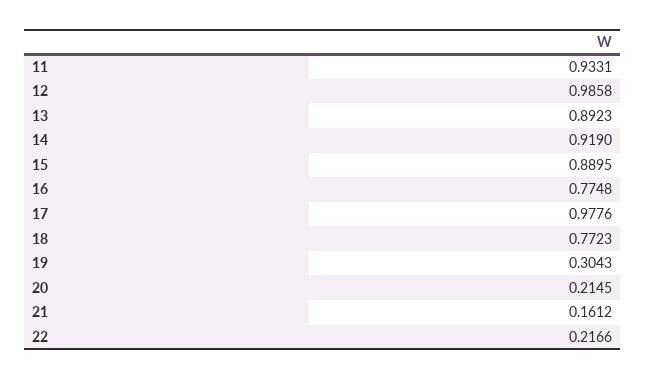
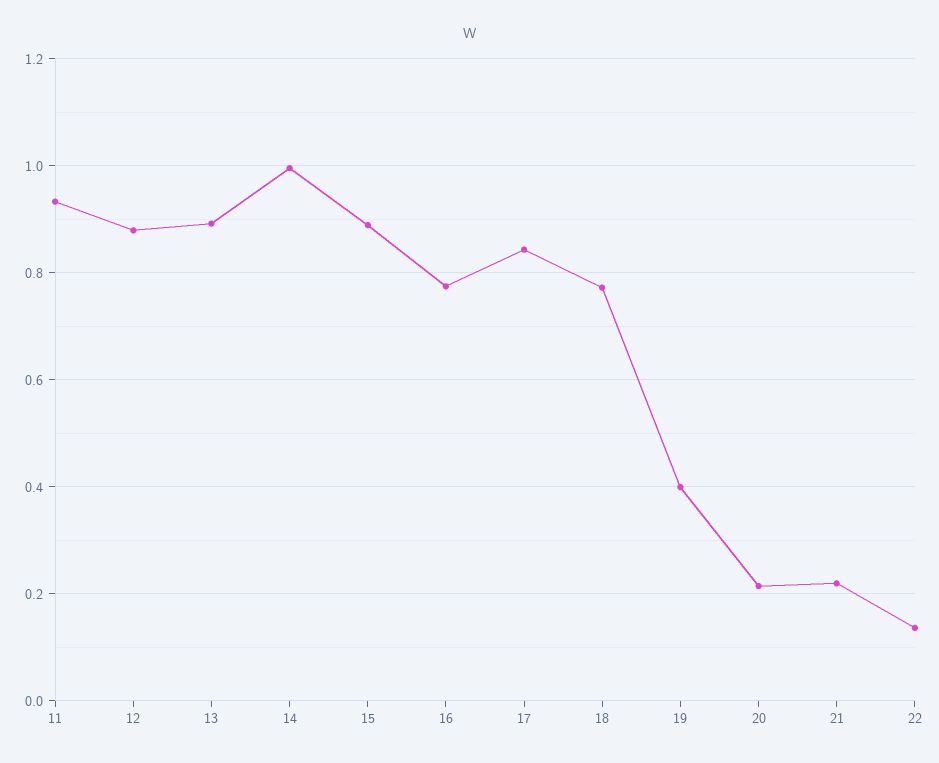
  {
    "11": 0.9331,
-   "12": 0.9858,
+   "12": 0.88,
    "13": 0.8923,
-   "14": 0.919,
+   "14": 1,
    "15": 0.8895,
    "16": 0.7748,
-   "17": 0.9776,
+   "17": 0.84,
    "18": 0.7723,
-   "19": 0.3043,
+   "19": 0.4,
    "20": 0.2145,
-   "21": 0.1612,
+   "21": 0.22,
-   "22": 0.2166
+   "22": 0.14
  }

